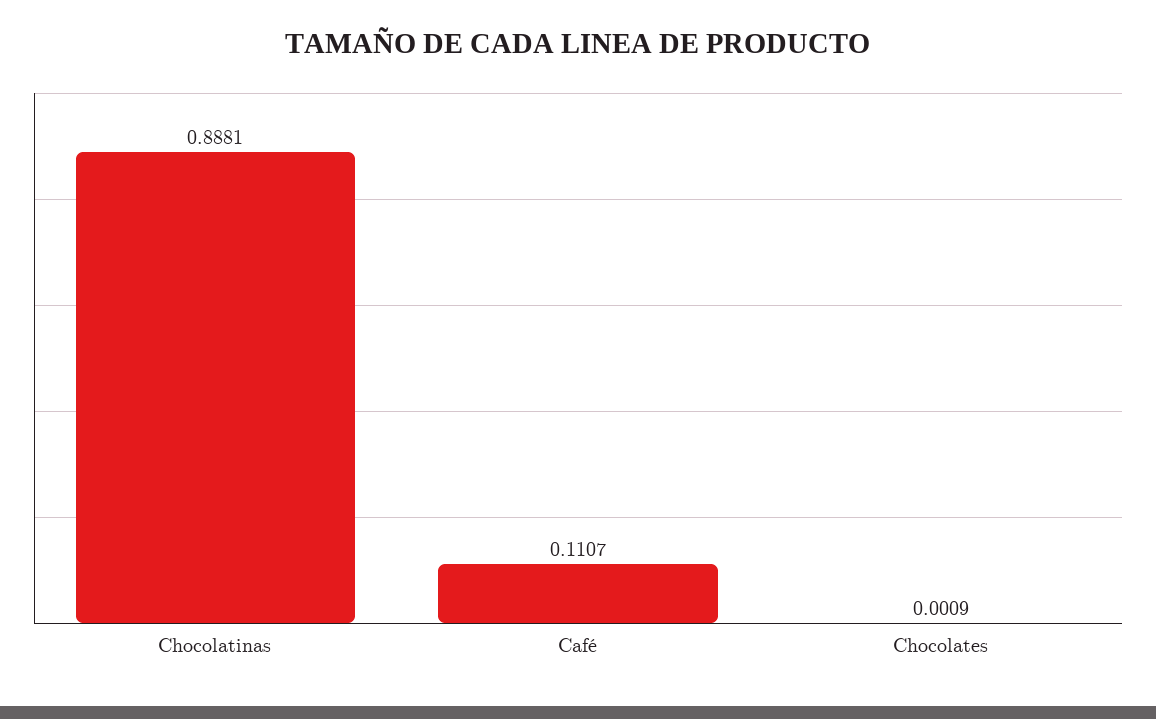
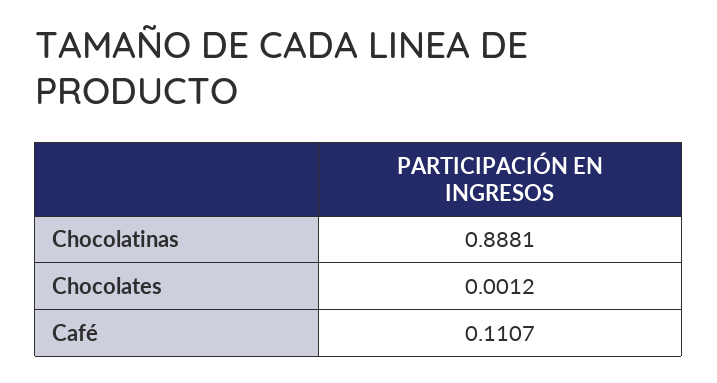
  {
    "Chocolatinas": 0.8881,
    "Café": 0.1107,
-   "Chocolates": 0.0009
+   "Chocolates": 0.0012
  }

